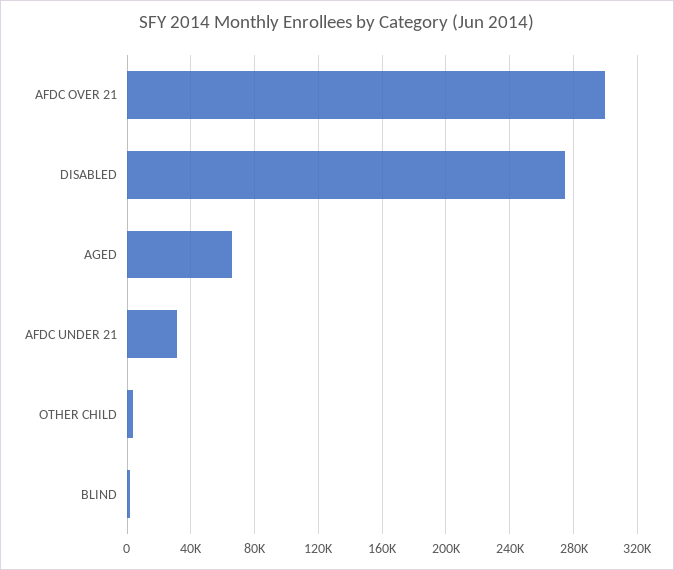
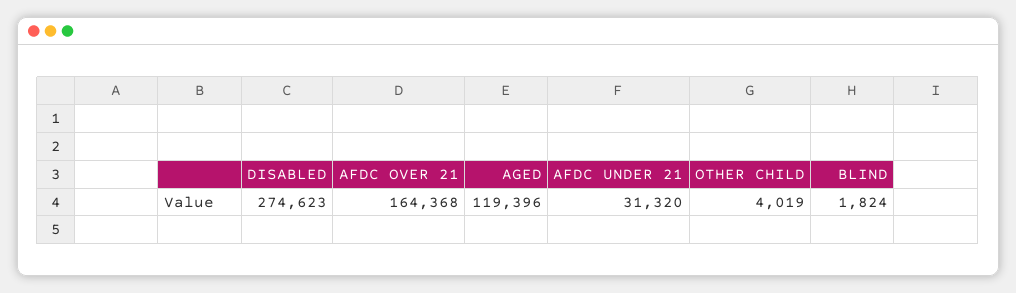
  {
-   "AFDC OVER 21": 300000,
+   "AFDC OVER 21": 164368,
    "DISABLED": 274623,
-   "AGED": 65000,
+   "AGED": 119396,
    "AFDC UNDER 21": 31320,
    "OTHER CHILD": 4019,
    "BLIND": 1824
  }

